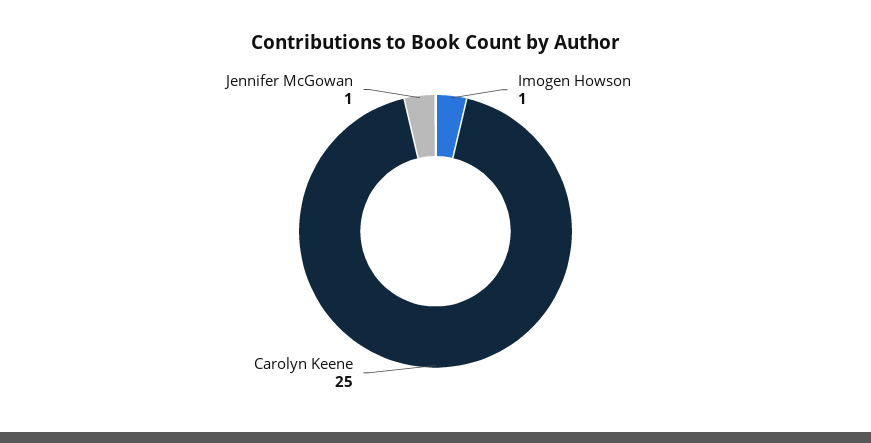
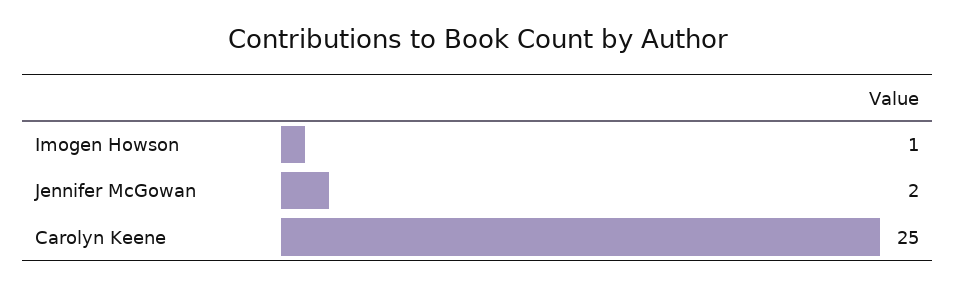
  {
    "Imogen Howson": 1,
    "Carolyn Keene": 25,
-   "Jennifer McGowan": 1
+   "Jennifer McGowan": 2
  }

